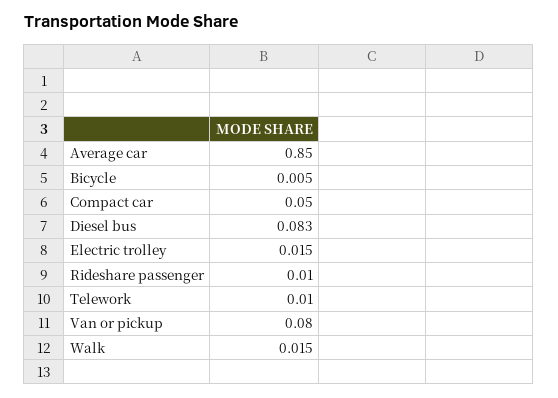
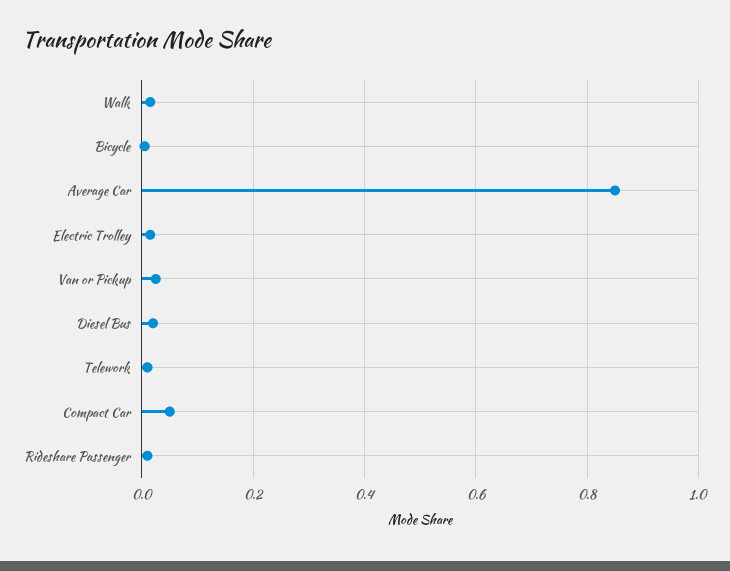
  {
    "Average car": 0.85,
    "Bicycle": 0.005,
    "Compact car": 0.05,
-   "Diesel bus": 0.083,
+   "Diesel bus": 0.02,
    "Electric trolley": 0.015,
    "Rideshare passenger": 0.01,
    "Telework": 0.01,
-   "Van or pickup": 0.08,
+   "Van or pickup": 0.02,
    "Walk": 0.015
  }

